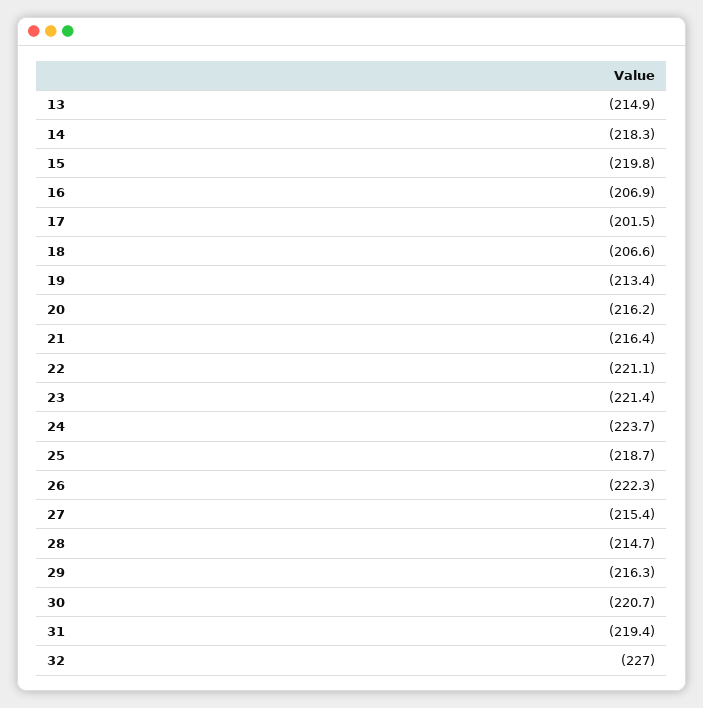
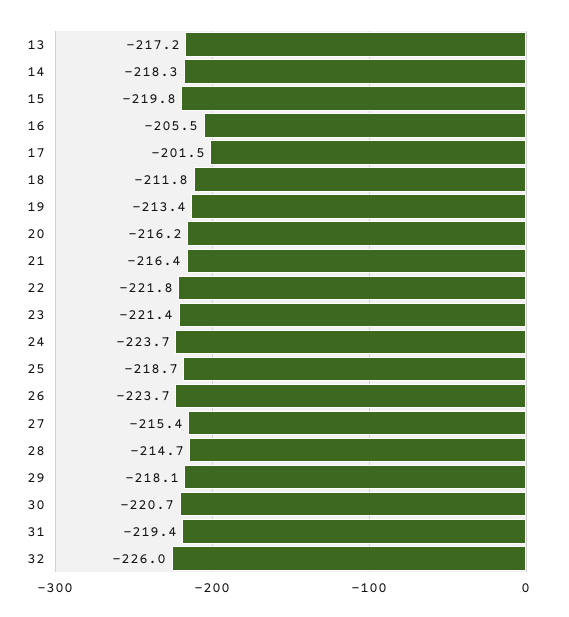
  {
-   "13": -214.9,
+   "13": -217.2,
    "14": -218.3,
    "15": -219.8,
-   "16": -206.9,
+   "16": -205.5,
    "17": -201.5,
-   "18": -206.6,
+   "18": -211.8,
    "19": -213.4,
    "20": -216.2,
    "21": -216.4,
-   "22": -221.1,
+   "22": -221.8,
    "23": -221.4,
    "24": -223.7,
    "25": -218.7,
-   "26": -222.3,
+   "26": -223.7,
    "27": -215.4,
    "28": -214.7,
-   "29": -216.3,
+   "29": -218.1,
    "30": -220.7,
    "31": -219.4,
-   "32": -227
+   "32": -226
  }

